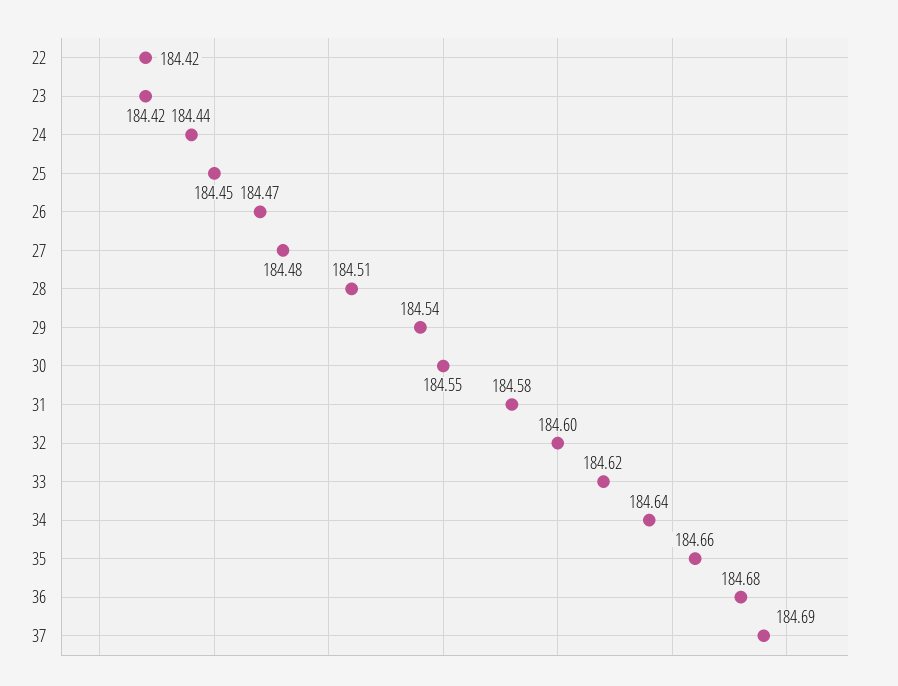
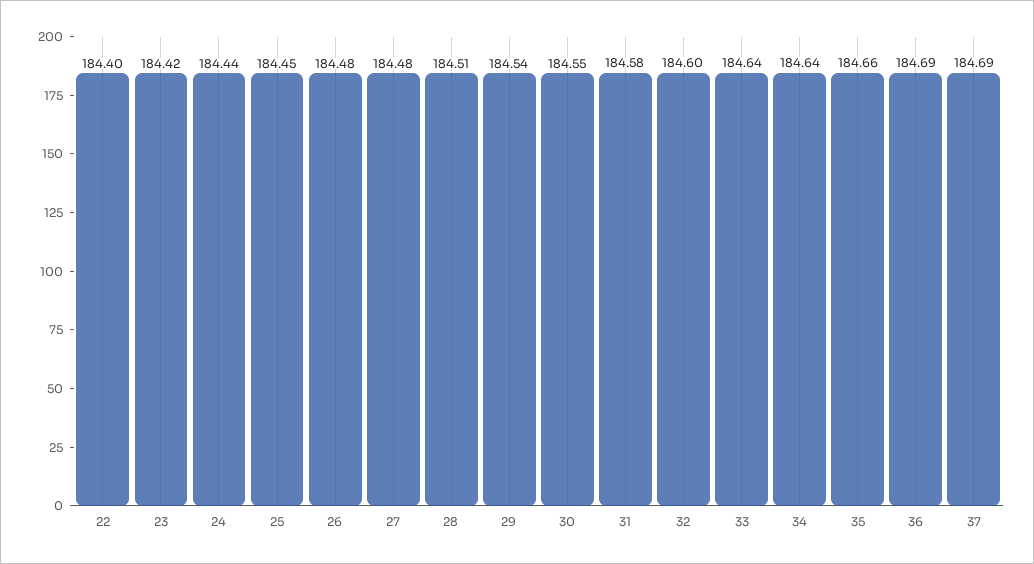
  {
-   "22": 184.42,
+   "22": 184.4,
    "23": 184.42,
    "24": 184.44,
    "25": 184.45,
-   "26": 184.47,
+   "26": 184.48,
    "27": 184.48,
    "28": 184.51,
    "29": 184.54,
    "30": 184.55,
    "31": 184.58,
    "32": 184.6,
-   "33": 184.62,
+   "33": 184.64,
    "34": 184.64,
    "35": 184.66,
-   "36": 184.68,
+   "36": 184.69,
    "37": 184.69
  }

